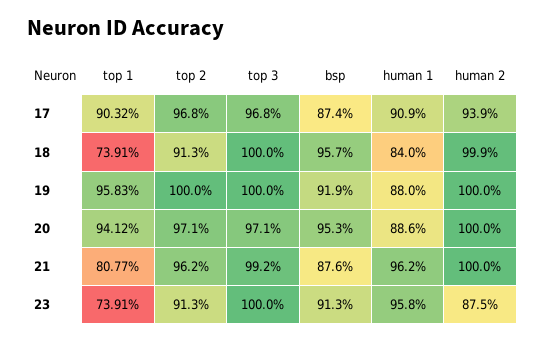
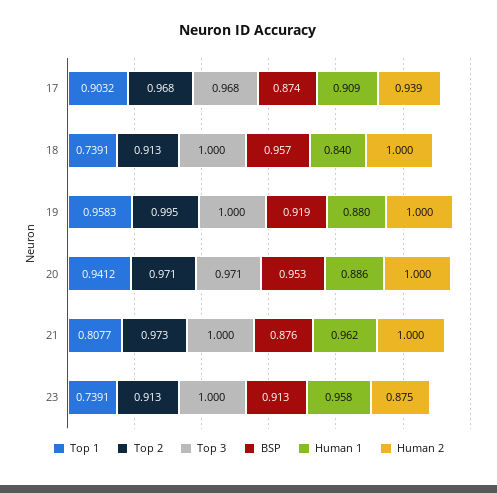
  {
    "top 1": {
      "17": 0.9032,
      "18": 0.7391,
      "19": 0.9583,
      "20": 0.9412,
      "21": 0.8077,
      "23": 0.7391
    },
    "top 2": {
      "17": 0.968,
      "18": 0.913,
-     "19": 1,
+     "19": 0.995,
      "20": 0.971,
-     "21": 0.962,
+     "21": 0.973,
      "23": 0.913
    },
    "top 3": {
      "17": 0.968,
      "18": 1,
      "19": 1,
      "20": 0.971,
-     "21": 0.992,
+     "21": 1,
      "23": 1
    },
    "bsp": {
      "17": 0.874,
      "18": 0.957,
      "19": 0.919,
      "20": 0.953,
      "21": 0.876,
      "23": 0.913
    },
    "human 1": {
      "17": 0.909,
      "18": 0.84,
      "19": 0.88,
      "20": 0.886,
      "21": 0.962,
      "23": 0.958
    },
    "human 2": {
      "17": 0.939,
-     "18": 0.999,
+     "18": 1,
      "19": 1,
      "20": 1,
      "21": 1,
      "23": 0.875
    }
  }

